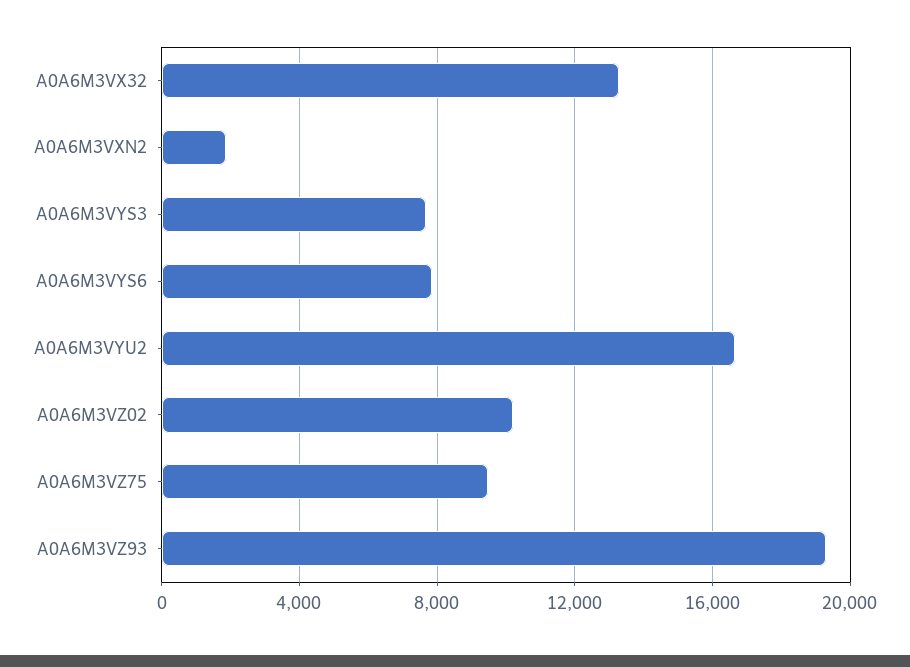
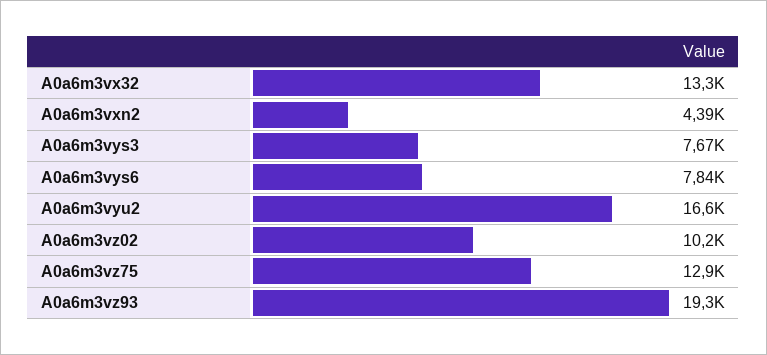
  {
    "A0A6M3VX32": 13300,
-   "A0A6M3VXN2": 2000,
+   "A0A6M3VXN2": 4390,
    "A0A6M3VYS3": 7670,
    "A0A6M3VYS6": 7840,
    "A0A6M3VYU2": 16600,
    "A0A6M3VZ02": 10200,
-   "A0A6M3VZ75": 9500,
+   "A0A6M3VZ75": 12900,
    "A0A6M3VZ93": 19300
  }

